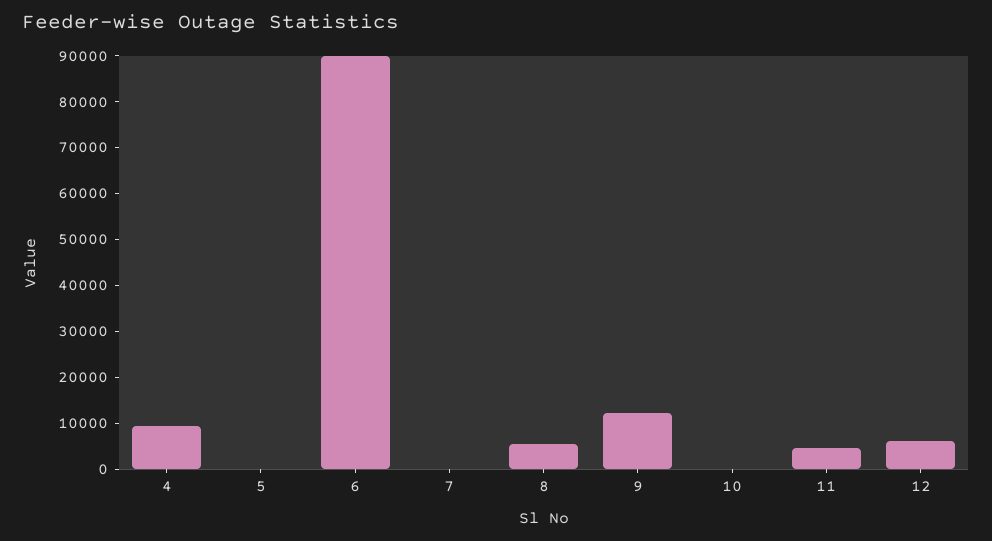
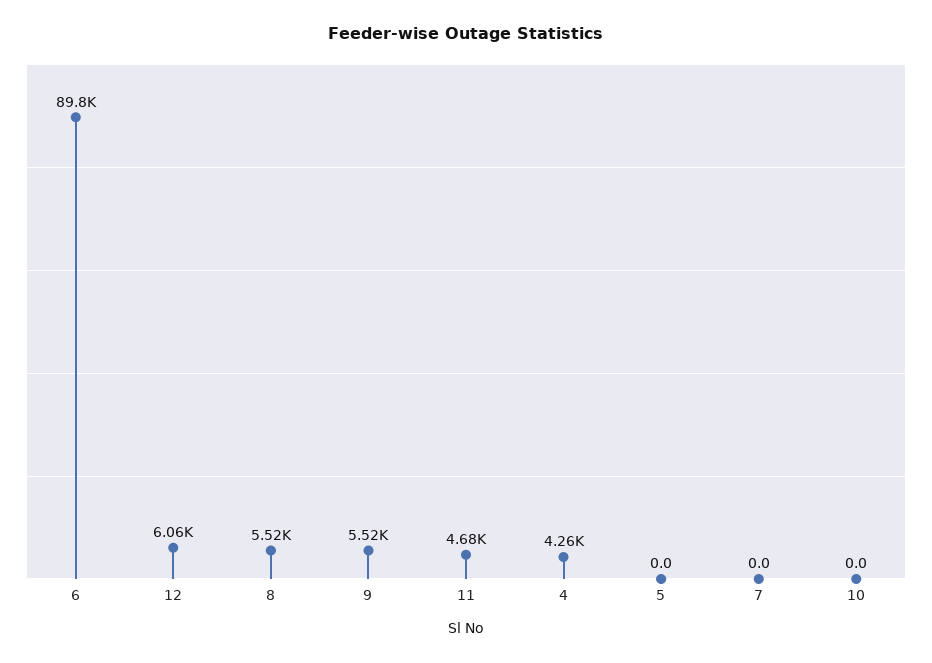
  {
-   "4": 10000,
+   "4": 4260,
    "5": 0,
    "6": 89800,
    "7": 0,
    "8": 5520,
-   "9": 12000,
+   "9": 5520,
    "10": 0,
    "11": 4680,
    "12": 6060
  }

